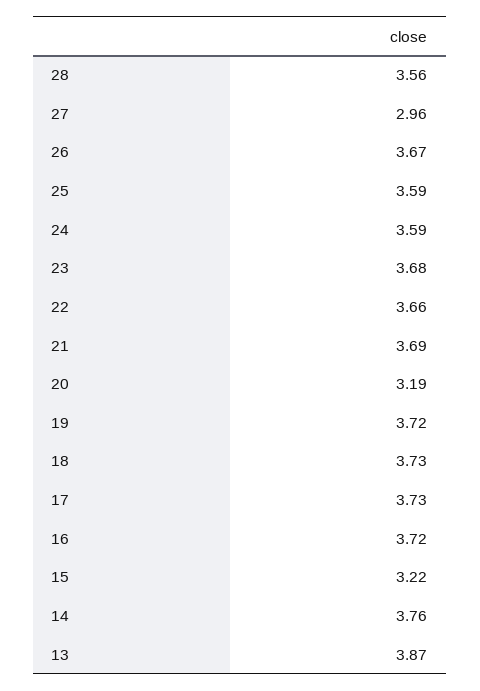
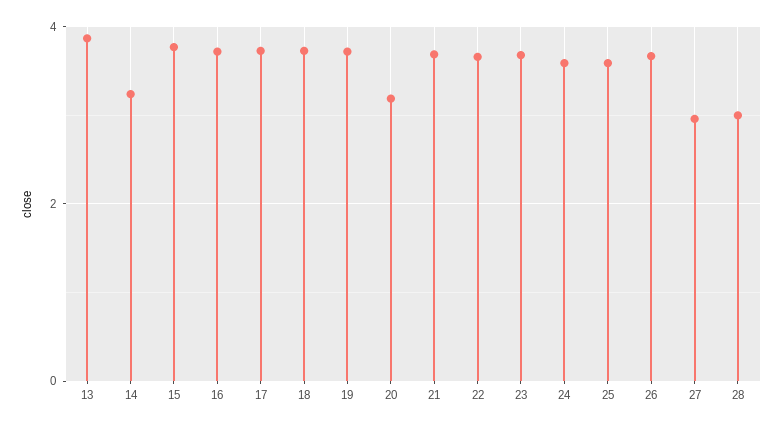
  {
-   "28": 3.56,
+   "28": 3,
    "27": 2.96,
    "26": 3.67,
    "25": 3.59,
    "24": 3.59,
    "23": 3.68,
    "22": 3.66,
    "21": 3.69,
    "20": 3.19,
    "19": 3.72,
    "18": 3.73,
    "17": 3.73,
    "16": 3.72,
-   "15": 3.22,
+   "15": 3.8,
-   "14": 3.76,
+   "14": 3.2,
    "13": 3.87
  }

